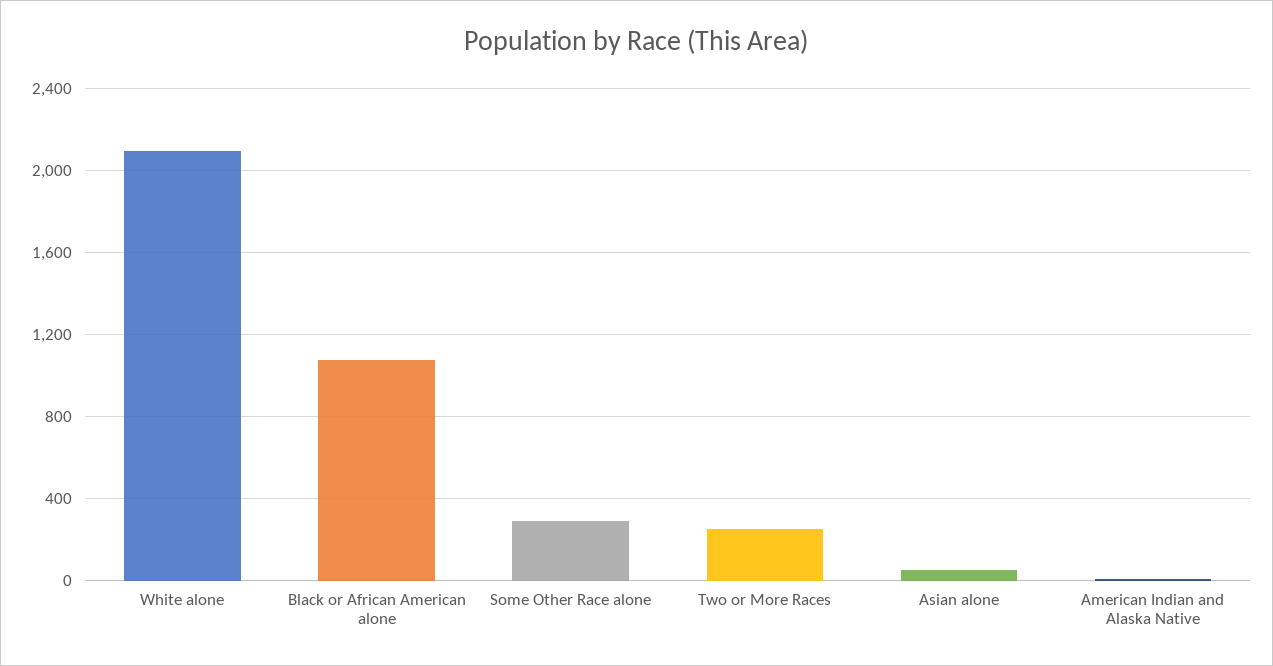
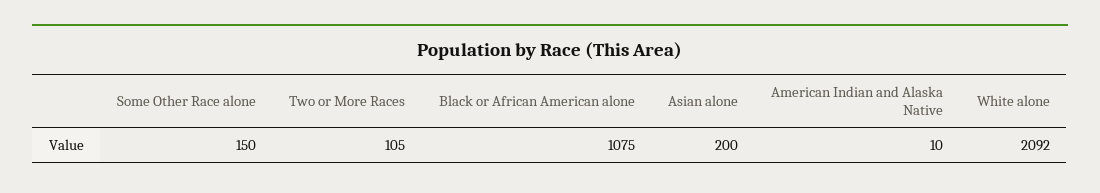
  {
    "White alone": 2092,
    "Black or African American alone": 1075,
-   "Some Other Race alone": 300,
+   "Some Other Race alone": 150,
-   "Two or More Races": 250,
+   "Two or More Races": 105,
-   "Asian alone": 50,
+   "Asian alone": 200,
    "American Indian and Alaska Native": 10
  }

